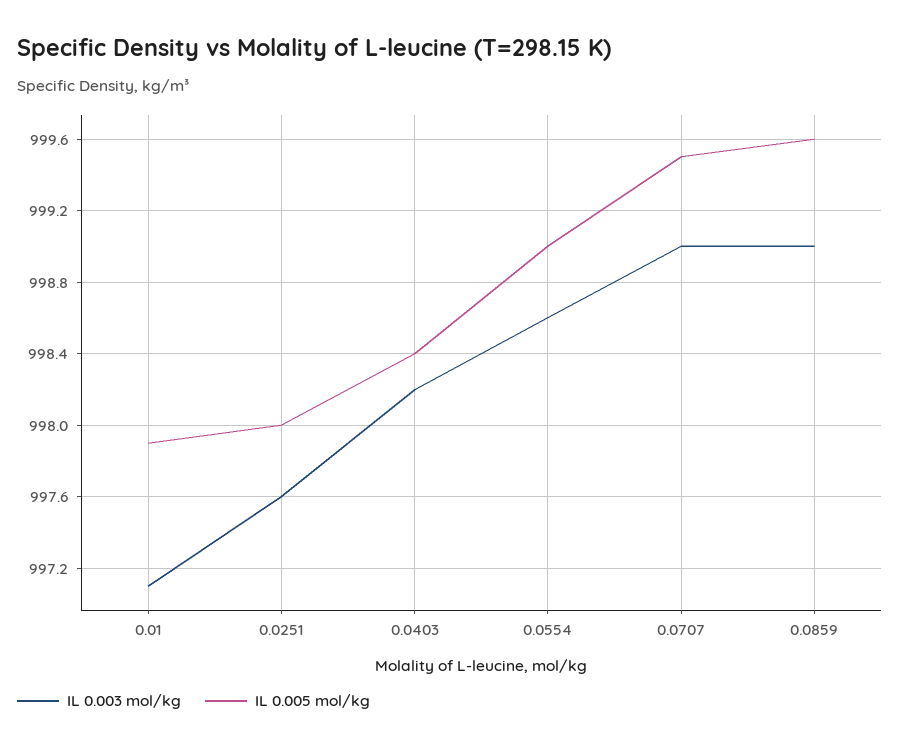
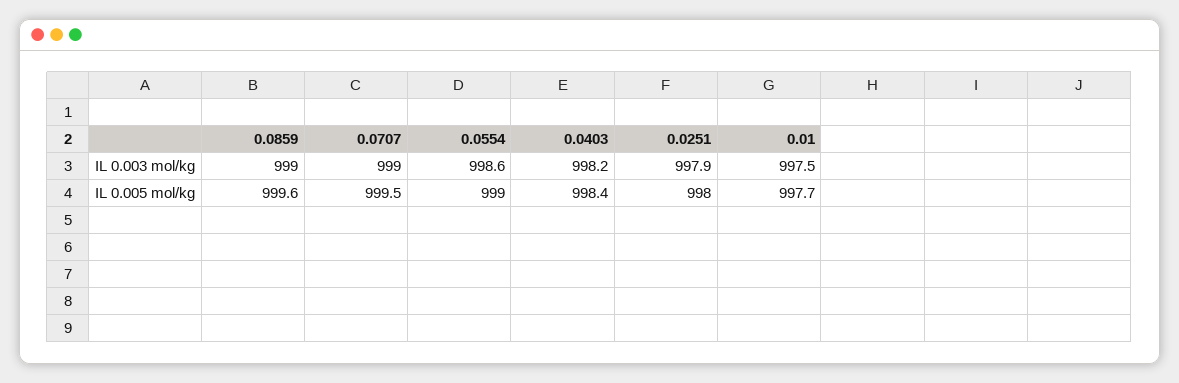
  {
    "IL 0.003 mol/kg": {
-     "0.01": 997.1,
+     "0.01": 997.5,
-     "0.0251": 997.6,
+     "0.0251": 997.9,
      "0.0403": 998.2,
      "0.0554": 998.6,
      "0.0707": 999,
      "0.0859": 999
    },
    "IL 0.005 mol/kg": {
-     "0.01": 997.9,
+     "0.01": 997.7,
      "0.0251": 998,
      "0.0403": 998.4,
      "0.0554": 999,
      "0.0707": 999.5,
      "0.0859": 999.6
    }
  }

